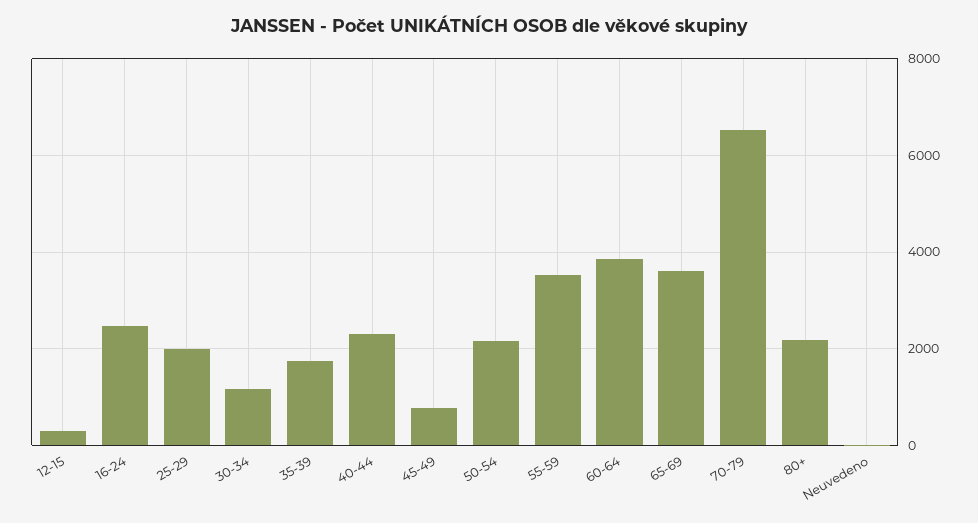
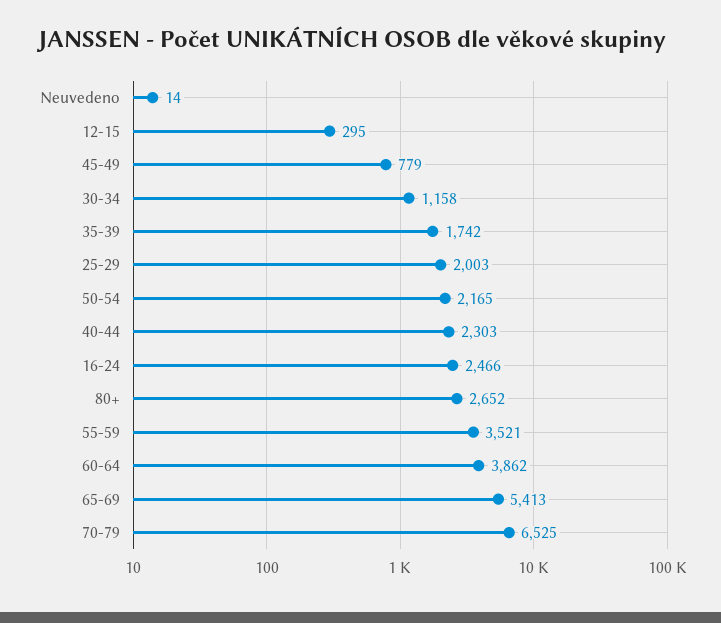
  {
    "12-15": 295,
    "16-24": 2466,
    "25-29": 2003,
    "30-34": 1158,
    "35-39": 1742,
    "40-44": 2303,
    "45-49": 779,
    "50-54": 2165,
    "55-59": 3521,
    "60-64": 3862,
-   "65-69": 3600,
+   "65-69": 5413,
    "70-79": 6525,
-   "80+": 2200,
+   "80+": 2652,
    "Neuvedeno": 14
  }

